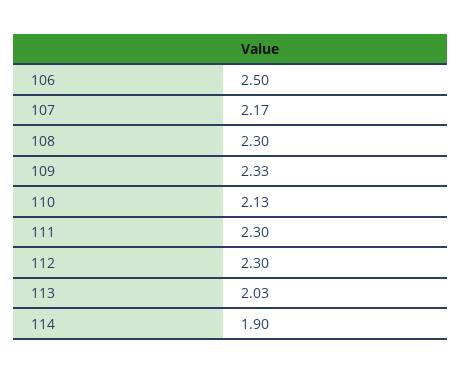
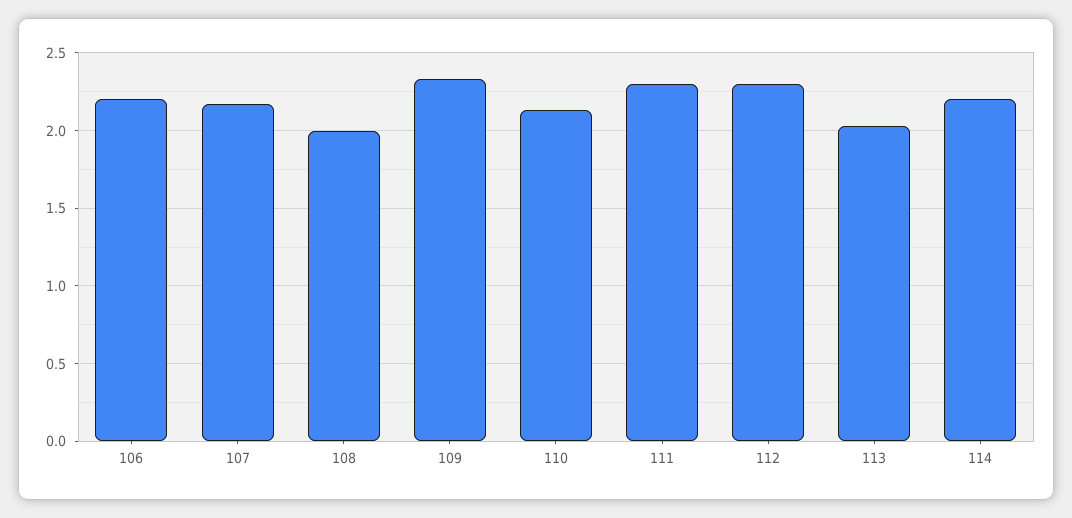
  {
-   "106": 2.5,
+   "106": 2.2,
    "107": 2.17,
-   "108": 2.3,
+   "108": 2,
    "109": 2.33,
    "110": 2.13,
    "111": 2.3,
    "112": 2.3,
    "113": 2.03,
-   "114": 1.9
+   "114": 2.2
  }

